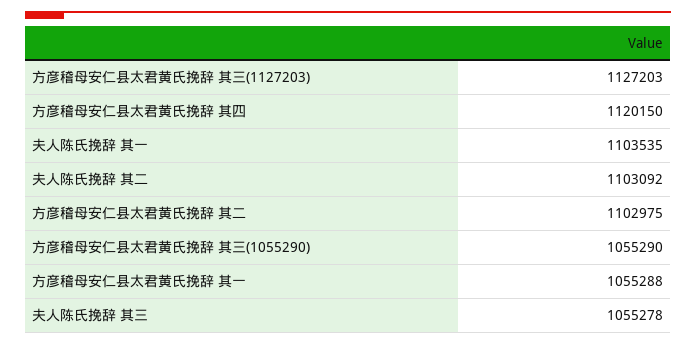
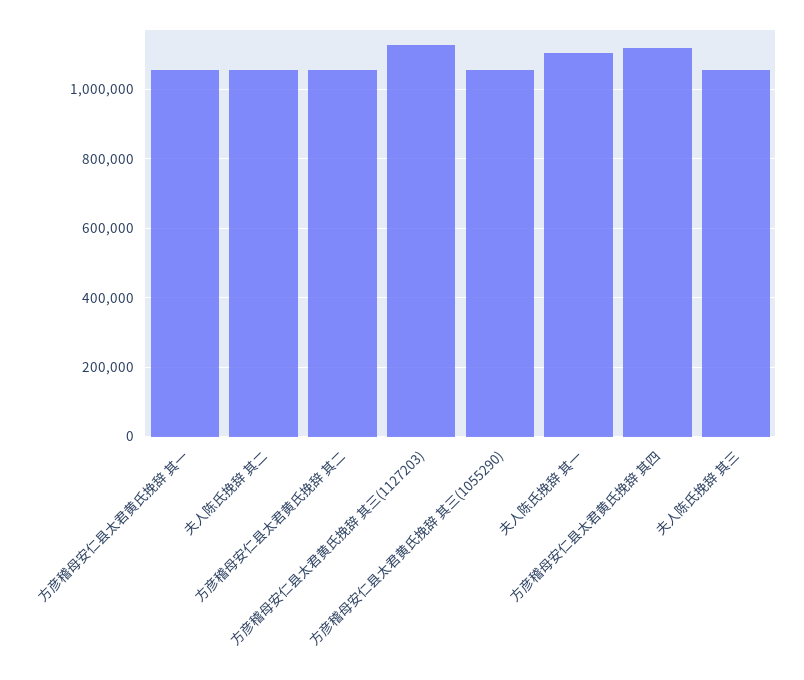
  {
    "方彦稽母安仁县太君黄氏挽辞 其三(1127203)": 1127203,
    "方彦稽母安仁县太君黄氏挽辞 其四": 1120150,
    "夫人陈氏挽辞 其一": 1103535,
-   "夫人陈氏挽辞 其二": 1103092,
+   "夫人陈氏挽辞 其二": 1060000,
-   "方彦稽母安仁县太君黄氏挽辞 其二": 1102975,
+   "方彦稽母安仁县太君黄氏挽辞 其二": 1060000,
    "方彦稽母安仁县太君黄氏挽辞 其三(1055290)": 1055290,
    "方彦稽母安仁县太君黄氏挽辞 其一": 1055288,
    "夫人陈氏挽辞 其三": 1055278
  }

